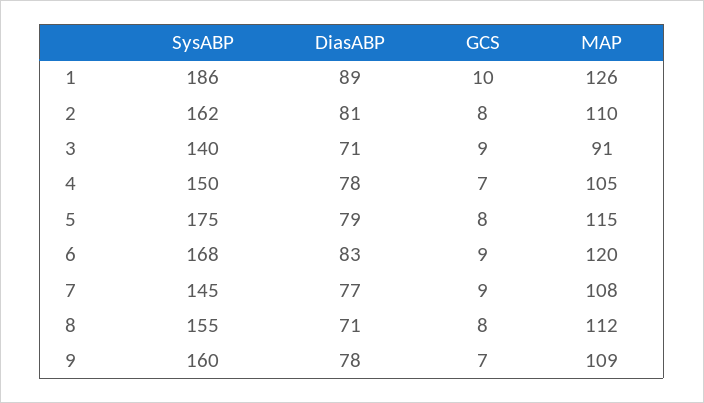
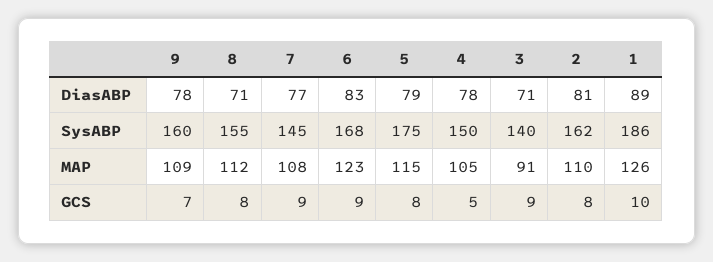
  {
    "SysABP": {
      "1": 186,
      "2": 162,
      "3": 140,
      "4": 150,
      "5": 175,
      "6": 168,
      "7": 145,
      "8": 155,
      "9": 160
    },
    "DiasABP": {
      "1": 89,
      "2": 81,
      "3": 71,
      "4": 78,
      "5": 79,
      "6": 83,
      "7": 77,
      "8": 71,
      "9": 78
    },
    "GCS": {
      "1": 10,
      "2": 8,
      "3": 9,
-     "4": 7,
+     "4": 5,
      "5": 8,
      "6": 9,
      "7": 9,
      "8": 8,
      "9": 7
    },
    "MAP": {
      "1": 126,
      "2": 110,
      "3": 91,
      "4": 105,
      "5": 115,
-     "6": 120,
+     "6": 123,
      "7": 108,
      "8": 112,
      "9": 109
    }
  }

